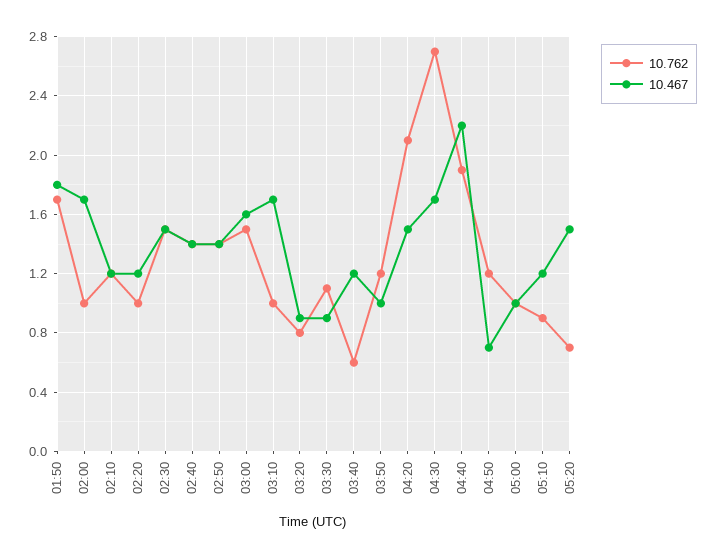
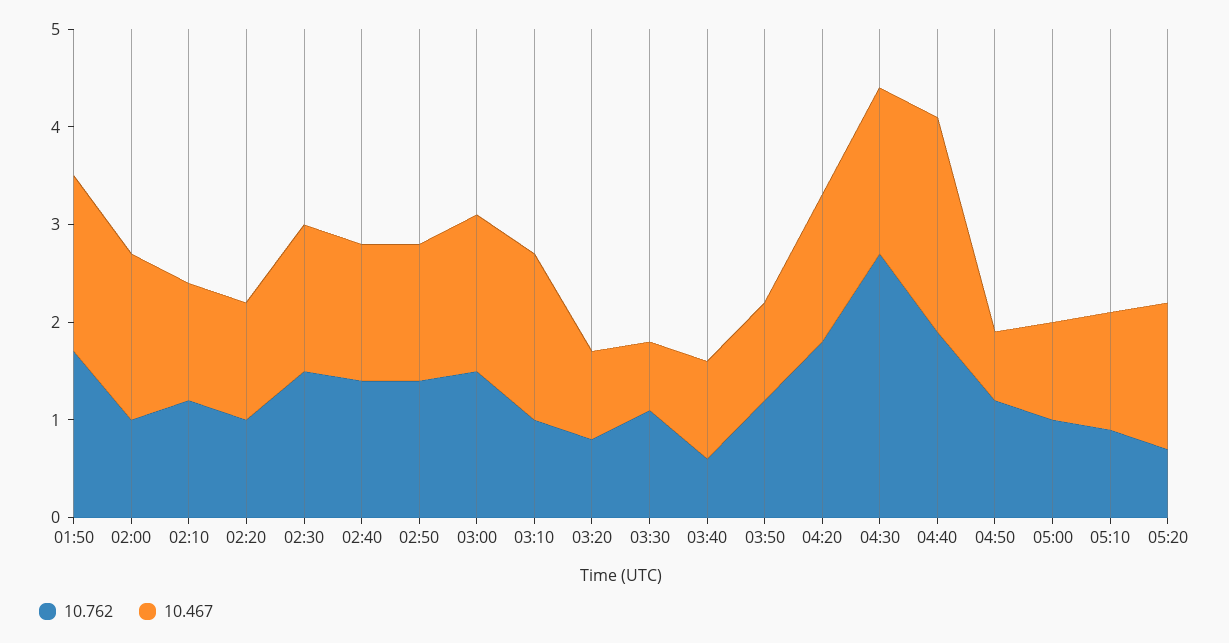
  {
    "10.762": {
      "01:50": 1.7,
      "02:00": 1,
      "02:10": 1.2,
      "02:20": 1,
      "02:30": 1.5,
      "02:40": 1.4,
      "02:50": 1.4,
      "03:00": 1.5,
      "03:10": 1,
      "03:20": 0.8,
      "03:30": 1.1,
      "03:40": 0.6,
      "03:50": 1.2,
-     "04:20": 2.1,
+     "04:20": 1.8,
      "04:30": 2.7,
      "04:40": 1.9,
      "04:50": 1.2,
      "05:00": 1,
      "05:10": 0.9,
      "05:20": 0.7
    },
    "10.467": {
      "01:50": 1.8,
      "02:00": 1.7,
      "02:10": 1.2,
      "02:20": 1.2,
      "02:30": 1.5,
      "02:40": 1.4,
      "02:50": 1.4,
      "03:00": 1.6,
      "03:10": 1.7,
      "03:20": 0.9,
-     "03:30": 0.9,
+     "03:30": 0.7,
-     "03:40": 1.2,
+     "03:40": 1,
      "03:50": 1,
      "04:20": 1.5,
      "04:30": 1.7,
      "04:40": 2.2,
      "04:50": 0.7,
      "05:00": 1,
      "05:10": 1.2,
      "05:20": 1.5
    }
  }

